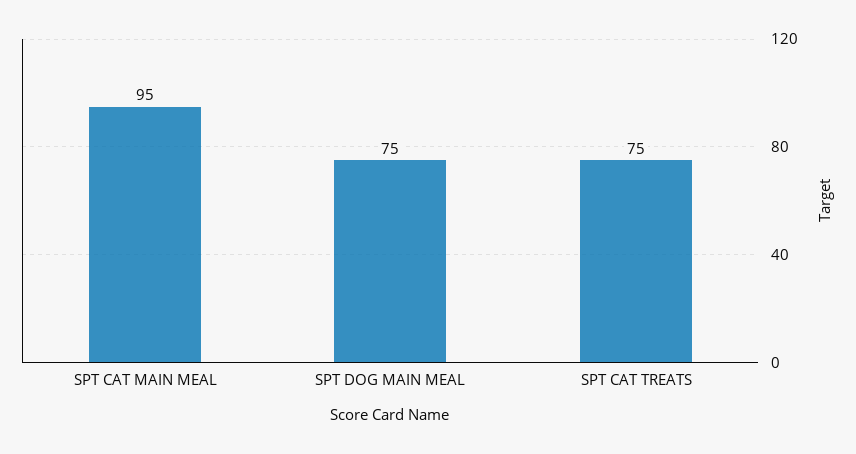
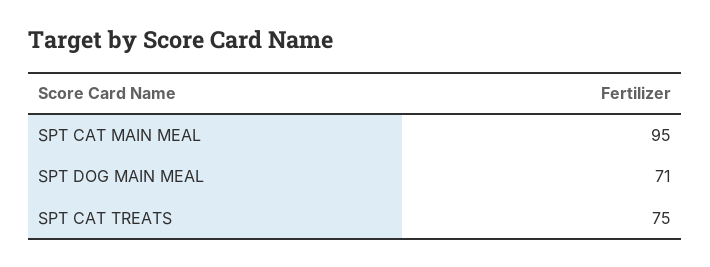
  {
    "SPT CAT MAIN MEAL": 95,
-   "SPT DOG MAIN MEAL": 75,
+   "SPT DOG MAIN MEAL": 71,
    "SPT CAT TREATS": 75
  }

